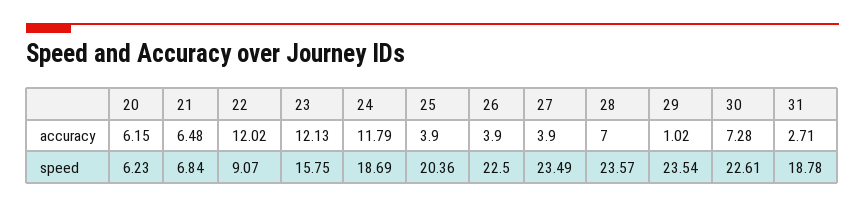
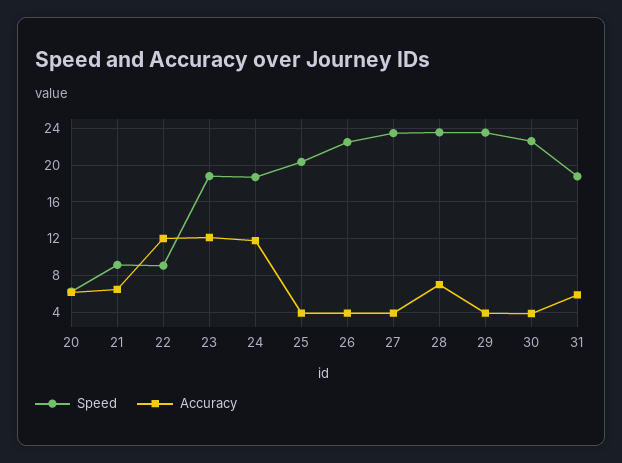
  {
    "accuracy": {
      "20": 6.15,
      "21": 6.48,
      "22": 12.02,
      "23": 12.13,
      "24": 11.79,
      "25": 3.9,
      "26": 3.9,
      "27": 3.9,
      "28": 7,
-     "29": 1.02,
+     "29": 4,
-     "30": 7.28,
+     "30": 4,
-     "31": 2.71
+     "31": 6
    },
    "speed": {
      "20": 6.23,
-     "21": 6.84,
+     "21": 9,
      "22": 9.07,
-     "23": 15.75,
+     "23": 19,
      "24": 18.69,
      "25": 20.36,
      "26": 22.5,
      "27": 23.49,
      "28": 23.57,
      "29": 23.54,
      "30": 22.61,
      "31": 18.78
    }
  }

